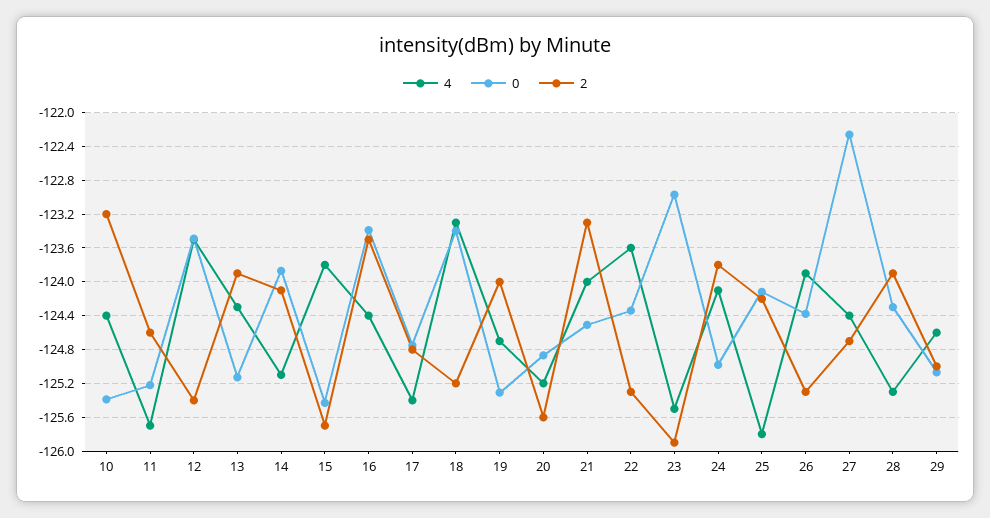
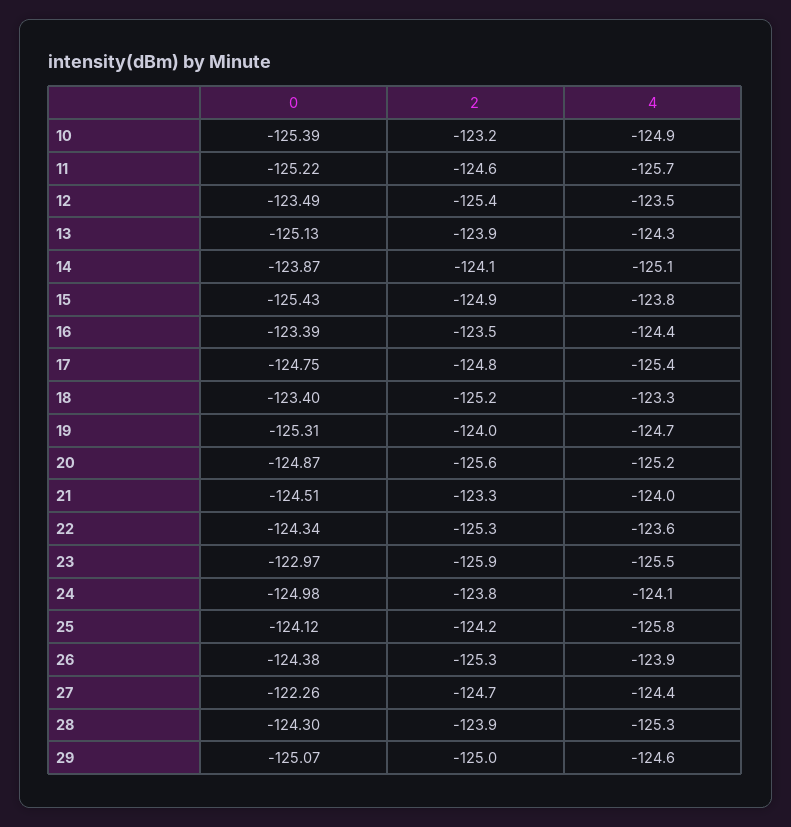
  {
    "4": {
-     "10": -124.4,
+     "10": -124.9,
      "11": -125.7,
      "12": -123.5,
      "13": -124.3,
      "14": -125.1,
      "15": -123.8,
      "16": -124.4,
      "17": -125.4,
      "18": -123.3,
      "19": -124.7,
      "20": -125.2,
      "21": -124,
      "22": -123.6,
      "23": -125.5,
      "24": -124.1,
      "25": -125.8,
      "26": -123.9,
      "27": -124.4,
      "28": -125.3,
      "29": -124.6
    },
    "0": {
      "10": -125.39,
      "11": -125.22,
      "12": -123.49,
      "13": -125.13,
      "14": -123.87,
      "15": -125.43,
      "16": -123.39,
      "17": -124.75,
      "18": -123.4,
      "19": -125.31,
      "20": -124.87,
      "21": -124.51,
      "22": -124.34,
      "23": -122.97,
      "24": -124.98,
      "25": -124.12,
      "26": -124.38,
      "27": -122.26,
      "28": -124.3,
      "29": -125.07
    },
    "2": {
      "10": -123.2,
      "11": -124.6,
      "12": -125.4,
      "13": -123.9,
      "14": -124.1,
-     "15": -125.7,
+     "15": -124.9,
      "16": -123.5,
      "17": -124.8,
      "18": -125.2,
      "19": -124,
      "20": -125.6,
      "21": -123.3,
      "22": -125.3,
      "23": -125.9,
      "24": -123.8,
      "25": -124.2,
      "26": -125.3,
      "27": -124.7,
      "28": -123.9,
      "29": -125
    }
  }

